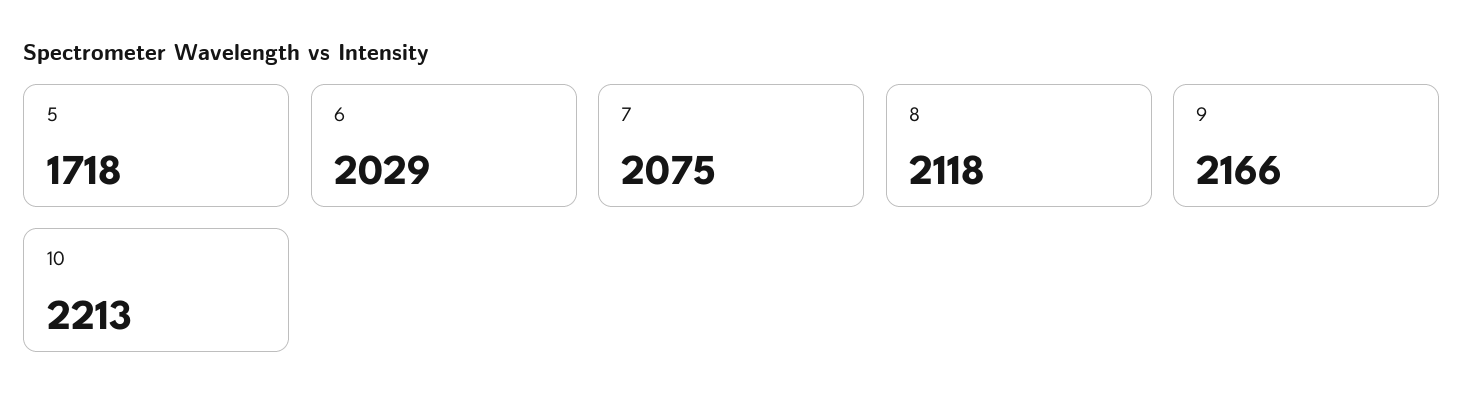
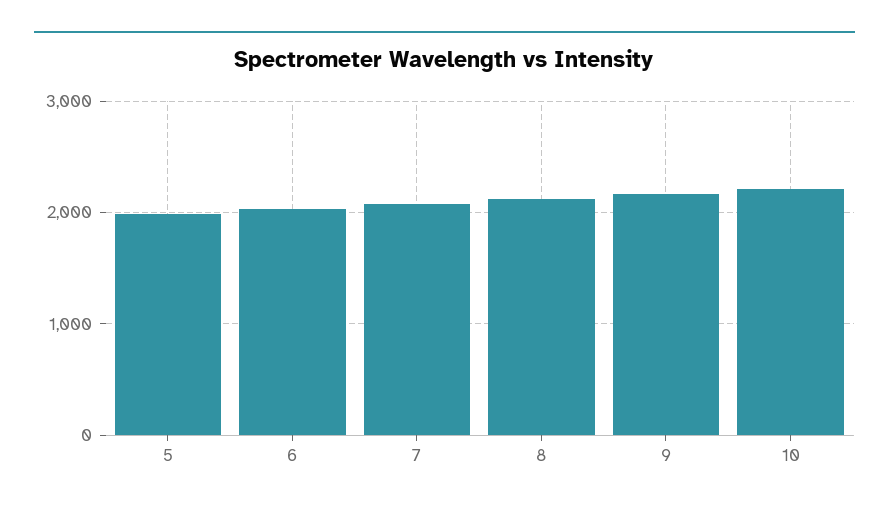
  {
-   "5": 1718,
+   "5": 2000,
    "6": 2029,
    "7": 2075,
    "8": 2118,
    "9": 2166,
    "10": 2213
  }

